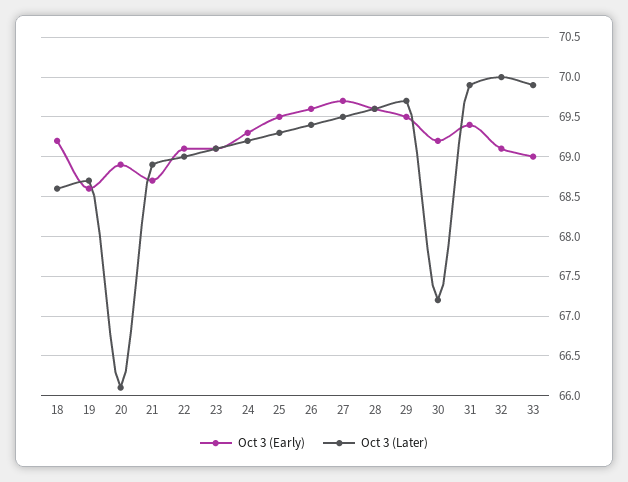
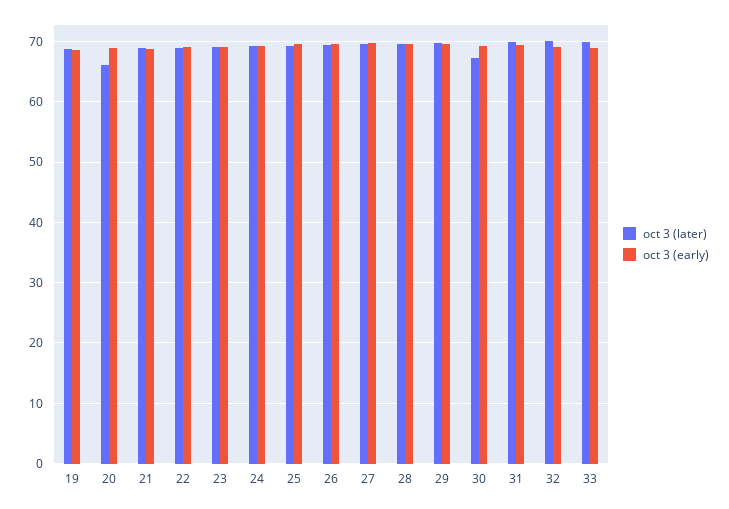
  {
    "Oct 3 (Early)": {
-     "18": 69.2,
      "19": 68.6,
      "20": 68.9,
      "21": 68.7,
      "22": 69.1,
      "23": 69.1,
      "24": 69.3,
      "25": 69.5,
      "26": 69.6,
      "27": 69.7,
      "28": 69.6,
      "29": 69.5,
      "30": 69.2,
      "31": 69.4,
      "32": 69.1,
      "33": 69
    },
    "Oct 3 (Later)": {
-     "18": 68.6,
      "19": 68.7,
      "20": 66.1,
      "21": 68.9,
      "22": 69,
      "23": 69.1,
      "24": 69.2,
      "25": 69.3,
      "26": 69.4,
      "27": 69.5,
      "28": 69.6,
      "29": 69.7,
      "30": 67.2,
      "31": 69.9,
      "32": 70,
      "33": 69.9
    }
  }

